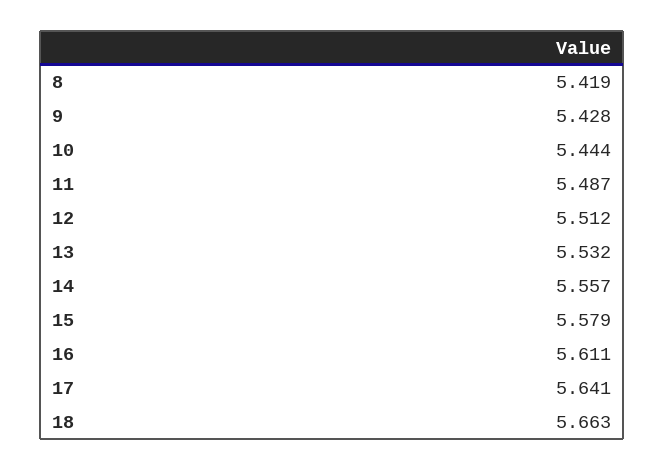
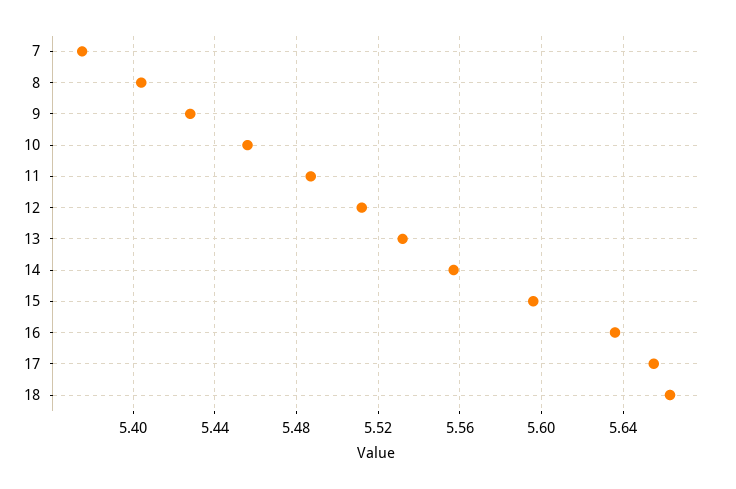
  {
-   "8": 5.419,
+   "8": 5.405,
    "9": 5.428,
-   "10": 5.444,
+   "10": 5.455,
    "11": 5.487,
    "12": 5.512,
    "13": 5.532,
    "14": 5.557,
-   "15": 5.579,
+   "15": 5.595,
-   "16": 5.611,
+   "16": 5.635,
-   "17": 5.641,
+   "17": 5.655,
-   "18": 5.663
+   "18": 5.663,
+   "7": 5.375
  }

